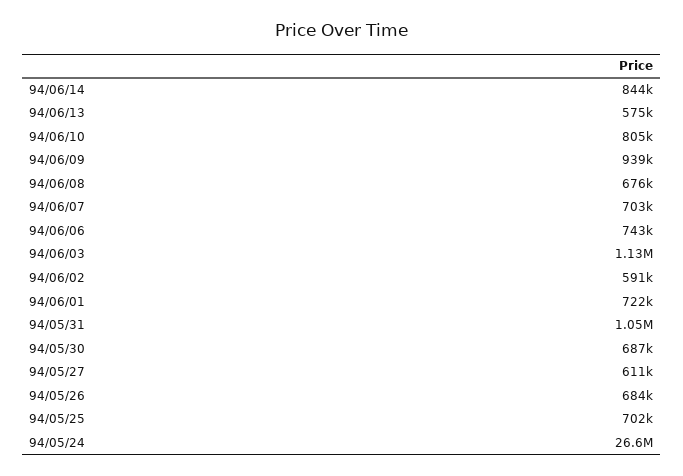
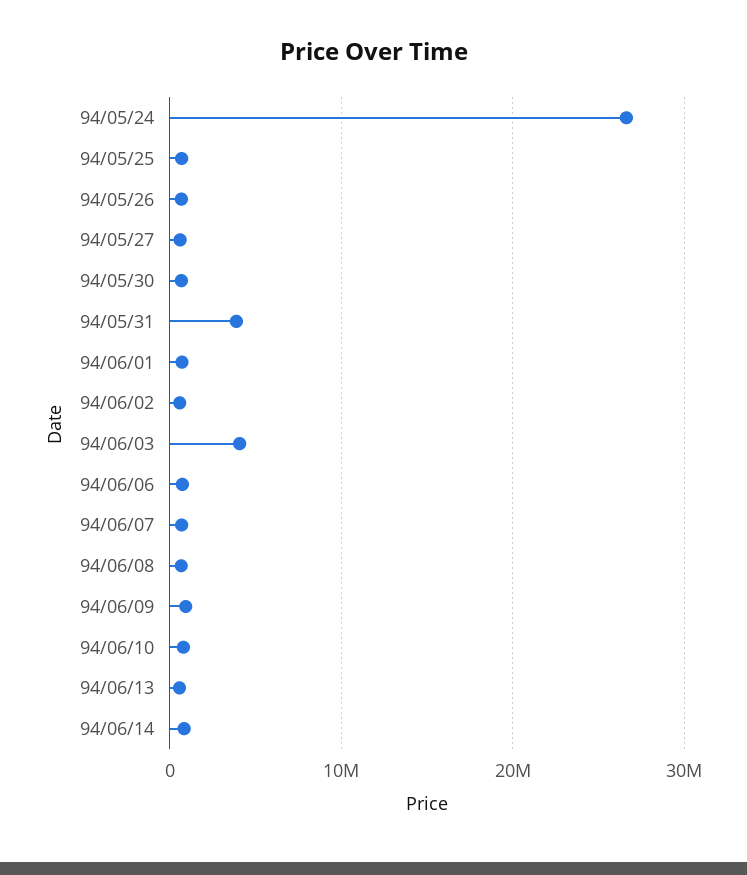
  {
    "94/06/14": 844000,
    "94/06/13": 575000,
    "94/06/10": 805000,
    "94/06/09": 939000,
    "94/06/08": 676000,
    "94/06/07": 703000,
    "94/06/06": 743000,
-   "94/06/03": 1130000,
+   "94/06/03": 4000000,
    "94/06/02": 591000,
    "94/06/01": 722000,
-   "94/05/31": 1050000,
+   "94/05/31": 4000000,
    "94/05/30": 687000,
    "94/05/27": 611000,
    "94/05/26": 684000,
    "94/05/25": 702000,
    "94/05/24": 26600000
  }

